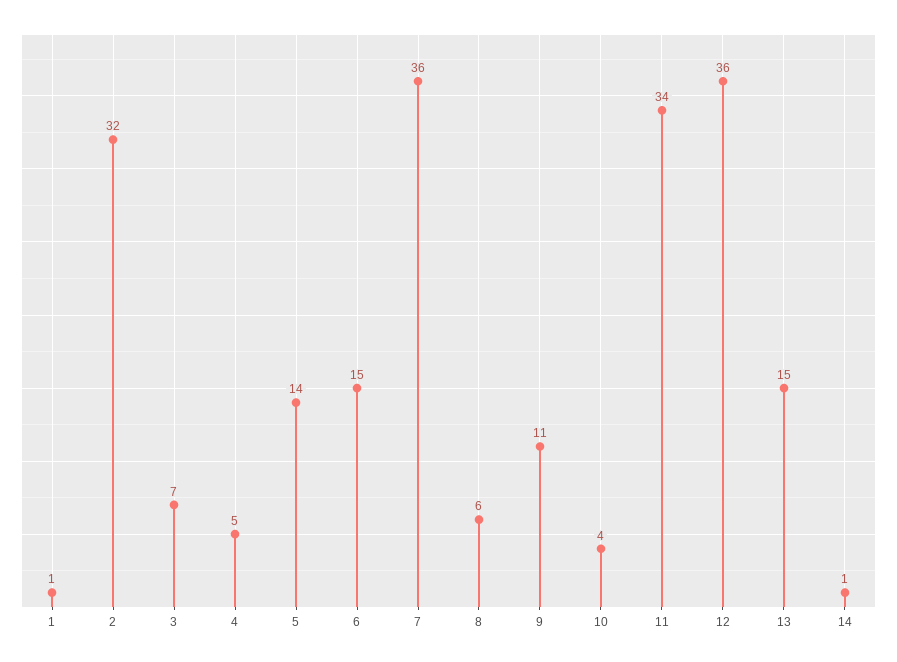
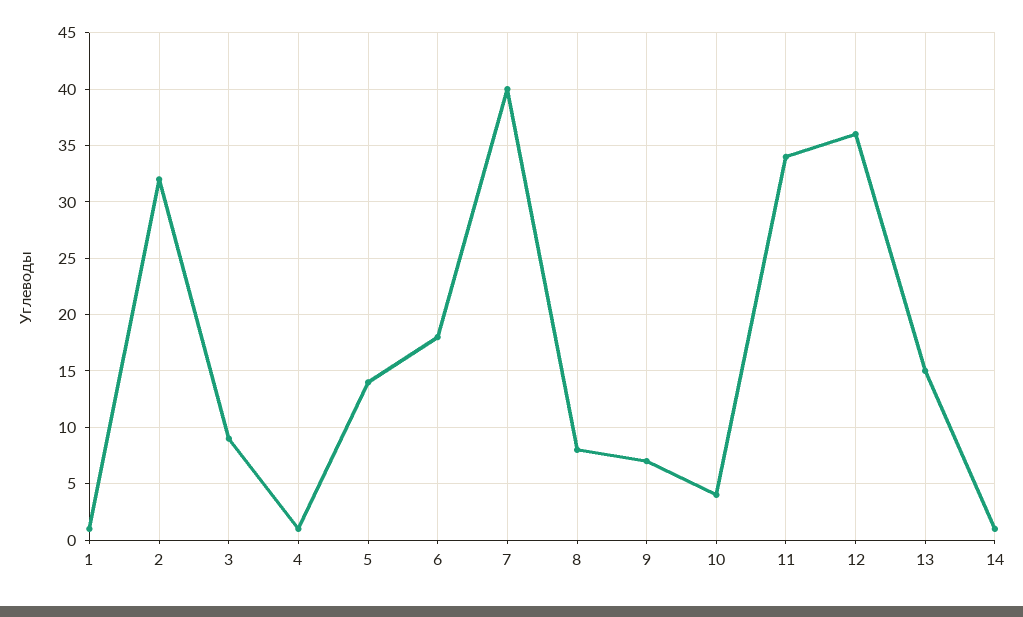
  {
    "1": 1,
    "2": 32,
-   "3": 7,
+   "3": 9,
-   "4": 5,
+   "4": 1,
    "5": 14,
-   "6": 15,
+   "6": 18,
-   "7": 36,
+   "7": 40,
-   "8": 6,
+   "8": 8,
-   "9": 11,
+   "9": 7,
    "10": 4,
    "11": 34,
    "12": 36,
    "13": 15,
    "14": 1
  }

